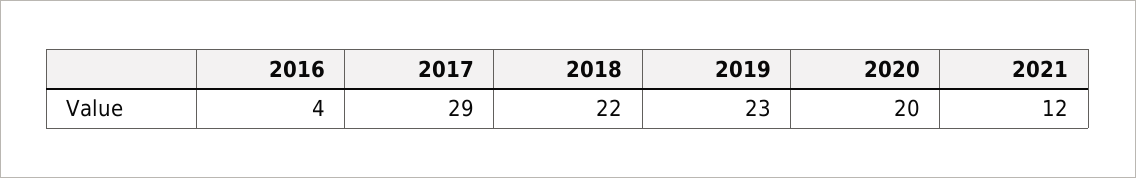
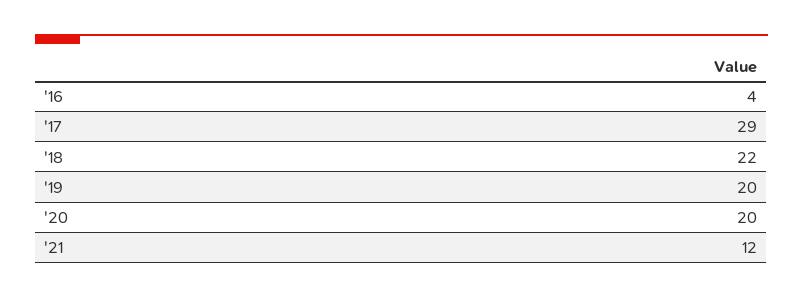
  {
    "2016": 4,
    "2017": 29,
    "2018": 22,
-   "2019": 23,
+   "2019": 20,
    "2020": 20,
    "2021": 12
  }

